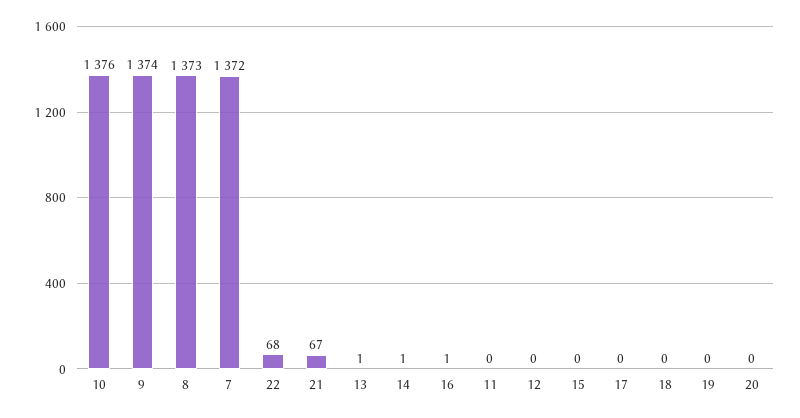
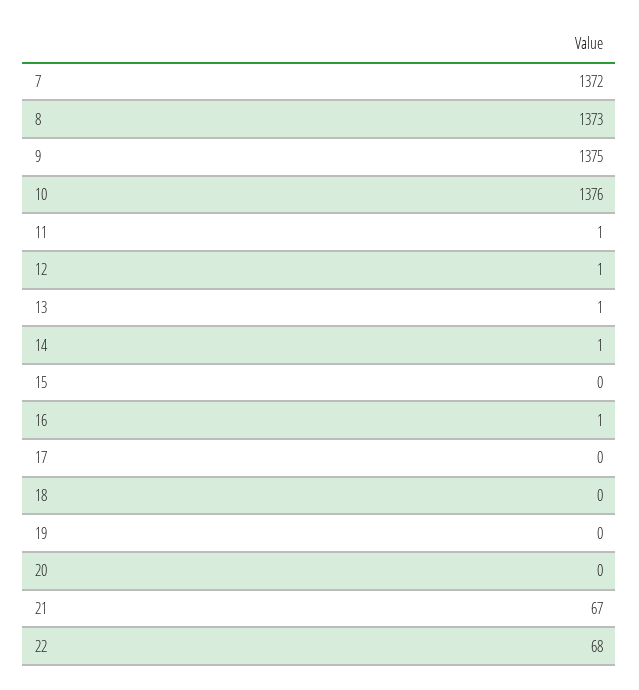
  {
    "10": 1376,
-   "9": 1374,
+   "9": 1375,
    "8": 1373,
    "7": 1372,
    "22": 68,
    "21": 67,
    "13": 1,
    "14": 1,
    "16": 1,
-   "11": 0,
+   "11": 1,
-   "12": 0,
+   "12": 1,
    "15": 0,
    "17": 0,
    "18": 0,
    "19": 0,
    "20": 0
  }

